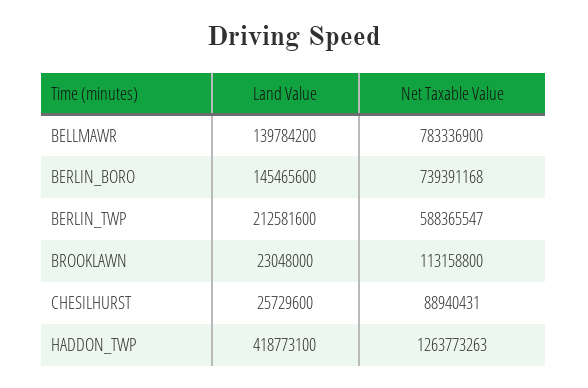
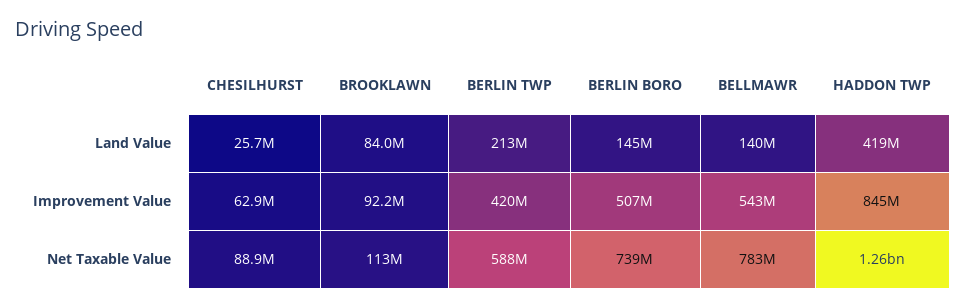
  {
    "Land Value": {
      "BELLMAWR": 139784200,
      "BERLIN_BORO": 145465600,
      "BERLIN_TWP": 212581600,
-     "BROOKLAWN": 23048000,
+     "BROOKLAWN": 84000000,
      "CHESILHURST": 25729600,
      "HADDON_TWP": 418773100
    },
    "Net Taxable Value": {
      "BELLMAWR": 783336900,
      "BERLIN_BORO": 739391168,
      "BERLIN_TWP": 588365547,
      "BROOKLAWN": 113158800,
      "CHESILHURST": 88940431,
      "HADDON_TWP": 1263773263
-   }
+   },
+   "Improvement Value": {
+     "CHESILHURST": 62900000,
+     "BROOKLAWN": 92200000,
+     "BERLIN_TWP": 420000000,
+     "BERLIN_BORO": 507000000,
+     "BELLMAWR": 543000000,
+     "HADDON_TWP": 845000000
+   }
  }

